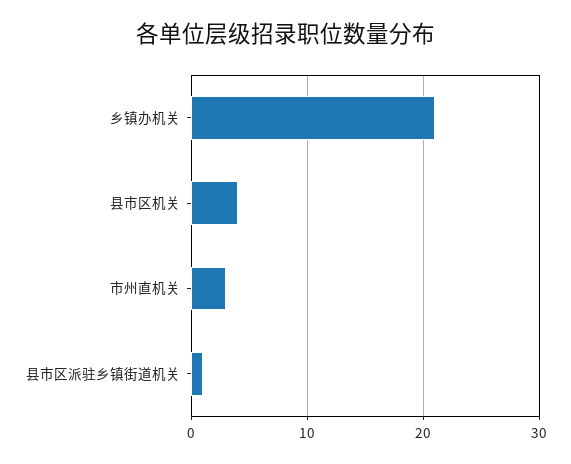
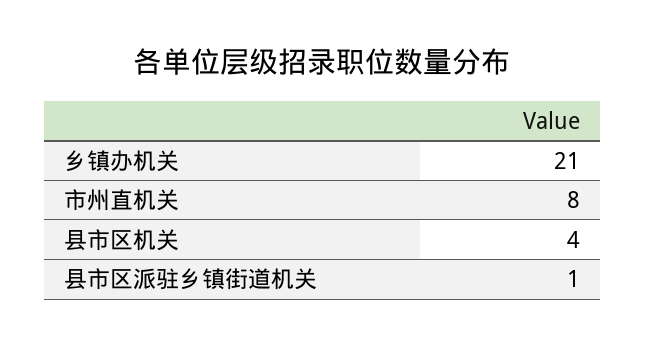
  {
    "乡镇办机关": 21,
    "县市区机关": 4,
-   "市州直机关": 3,
+   "市州直机关": 8,
    "县市区派驻乡镇街道机关": 1
  }

